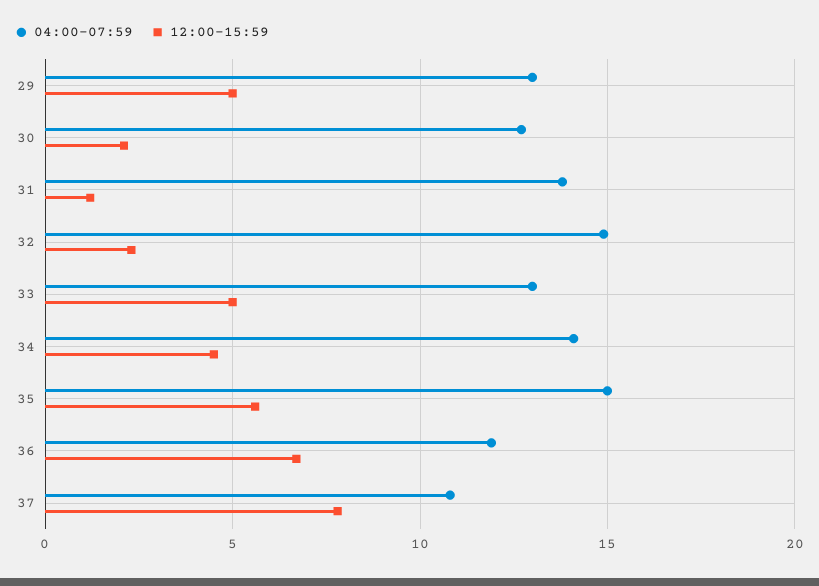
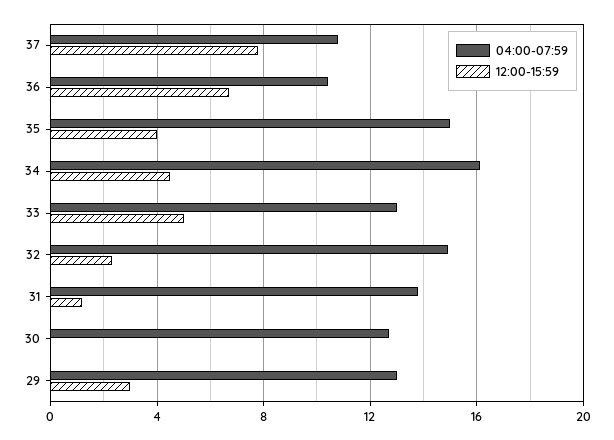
  {
    "04:00-07:59": {
      "29": 13,
      "30": 12.5,
      "31": 14,
      "32": 15,
      "33": 13,
-     "34": 14,
+     "34": 16,
      "35": 15,
-     "36": 12,
+     "36": 10.5,
      "37": 11
    },
    "12:00-15:59": {
-     "29": 5,
+     "29": 3,
-     "30": 2,
+     "30": 0,
      "31": 1,
      "32": 2.5,
      "33": 5,
      "34": 4.5,
-     "35": 5.5,
+     "35": 4,
      "36": 6.5,
      "37": 8
    }
  }

